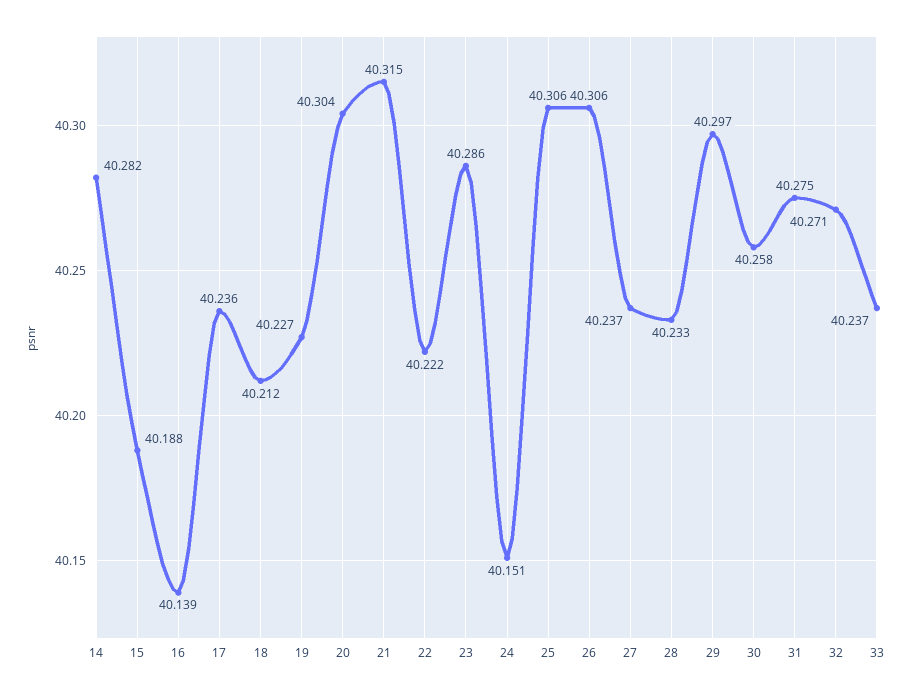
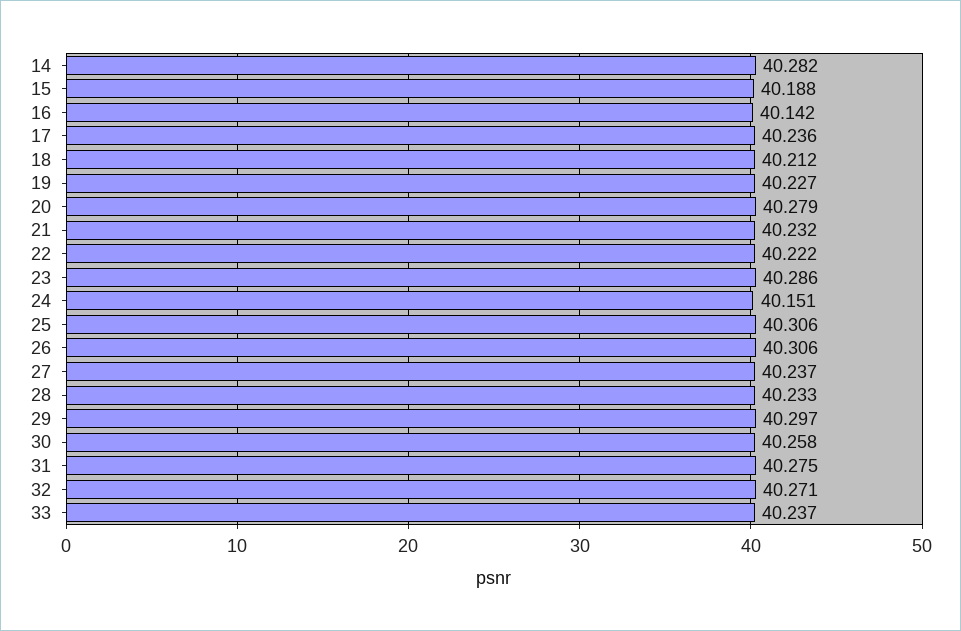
  {
    "14": 40.282,
    "15": 40.188,
-   "16": 40.139,
+   "16": 40.142,
    "17": 40.236,
    "18": 40.212,
    "19": 40.227,
-   "20": 40.304,
+   "20": 40.279,
-   "21": 40.315,
+   "21": 40.232,
    "22": 40.222,
    "23": 40.286,
    "24": 40.151,
    "25": 40.306,
    "26": 40.306,
    "27": 40.237,
    "28": 40.233,
    "29": 40.297,
    "30": 40.258,
    "31": 40.275,
    "32": 40.271,
    "33": 40.237
  }

